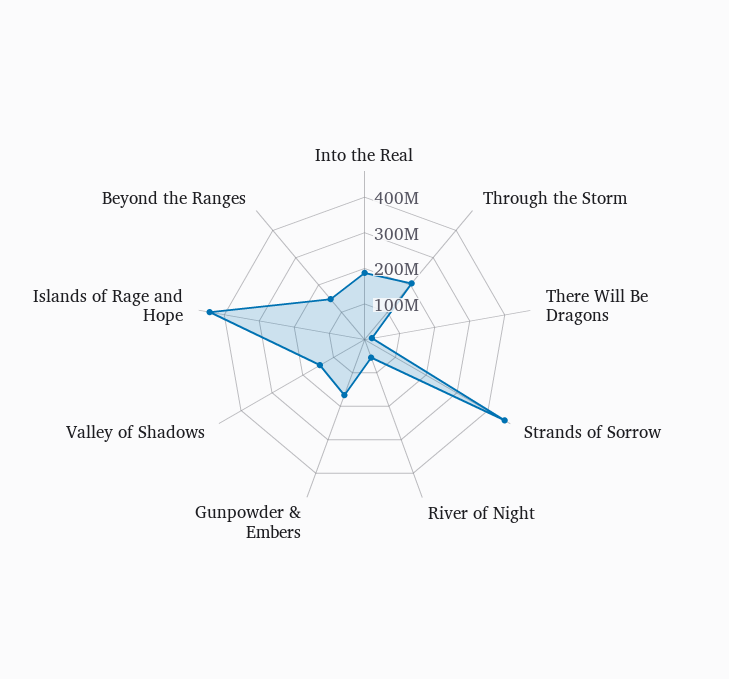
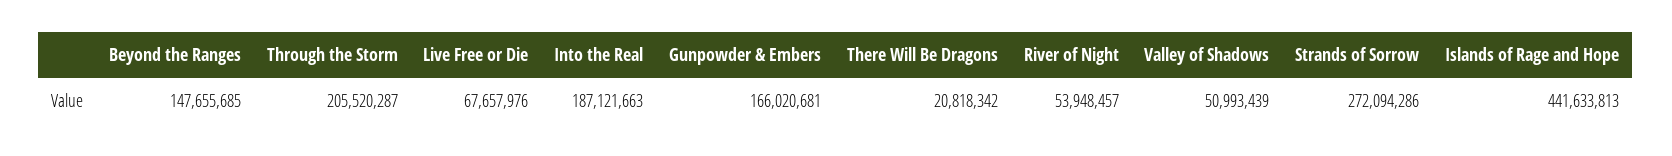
  {
    "Into the Real": 187121663,
    "Through the Storm": 205520287,
    "There Will Be Dragons": 20818342,
-   "Strands of Sorrow": 450000000,
+   "Strands of Sorrow": 272094286,
    "River of Night": 53948457,
    "Gunpowder & Embers": 166020681,
-   "Valley of Shadows": 150000000,
+   "Valley of Shadows": 50993439,
    "Islands of Rage and Hope": 441633813,
-   "Beyond the Ranges": 147655685
+   "Beyond the Ranges": 147655685,
+   "Live Free or Die": 67657976
  }

